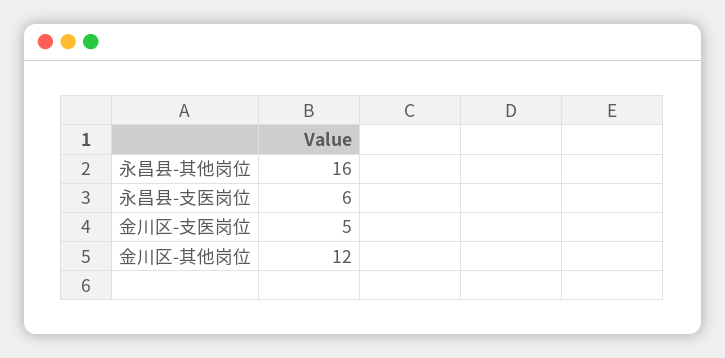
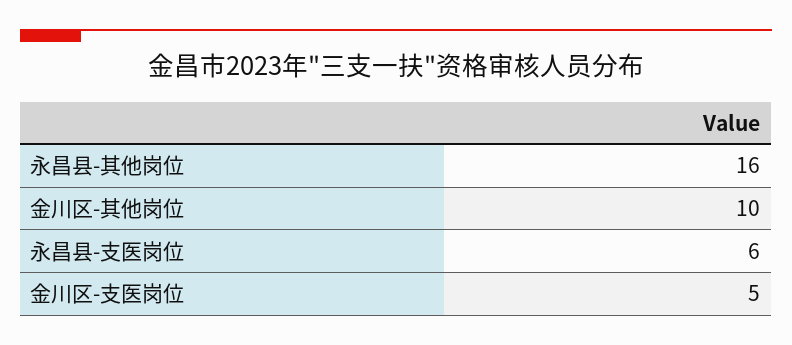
  {
    "永昌县-其他岗位": 16,
    "永昌县-支医岗位": 6,
    "金川区-支医岗位": 5,
-   "金川区-其他岗位": 12
+   "金川区-其他岗位": 10
  }

